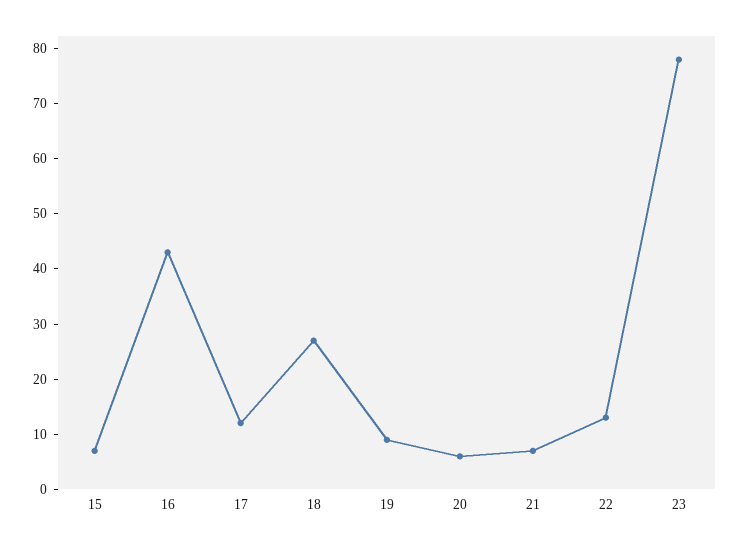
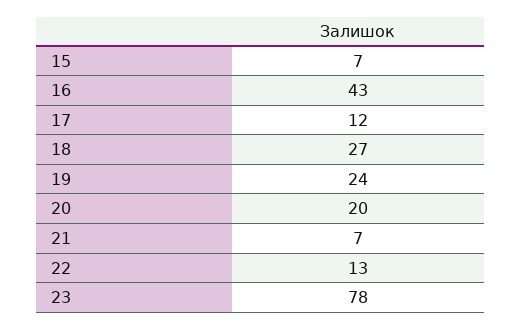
  {
    "15": 7,
    "16": 43,
    "17": 12,
    "18": 27,
-   "19": 10,
+   "19": 24,
-   "20": 5,
+   "20": 20,
    "21": 7,
    "22": 13,
    "23": 78
  }

